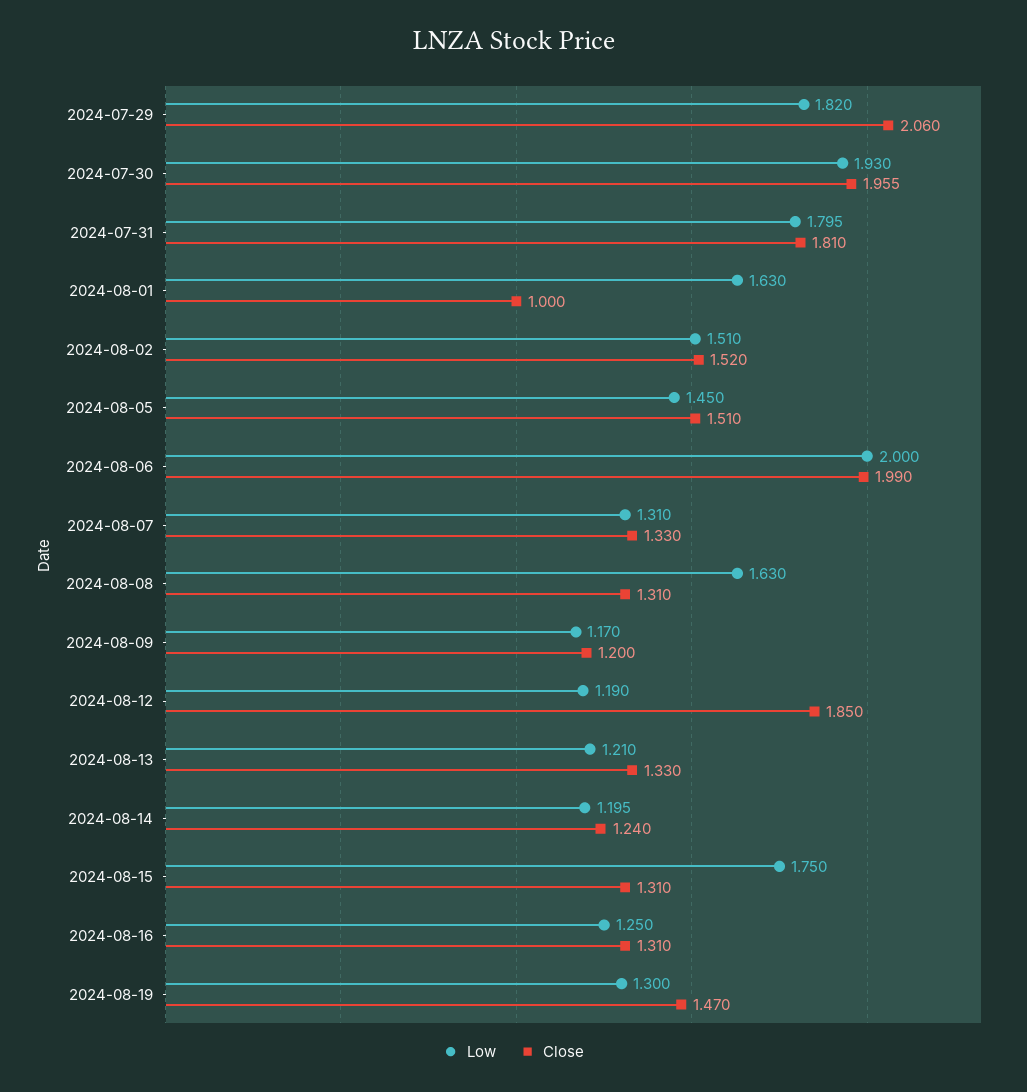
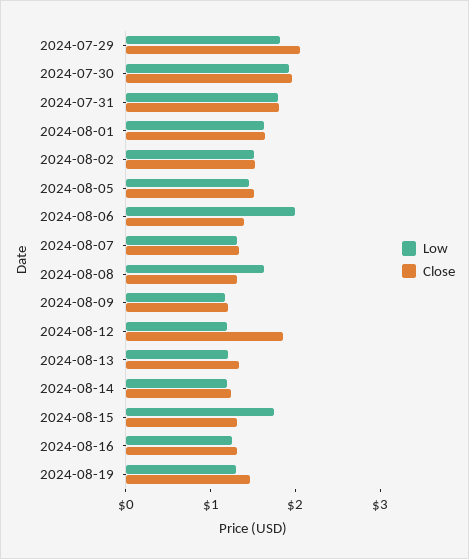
  {
    "Low": {
      "2024-07-29": 1.82,
      "2024-07-30": 1.93,
      "2024-07-31": 1.795,
      "2024-08-01": 1.63,
      "2024-08-02": 1.51,
      "2024-08-05": 1.45,
      "2024-08-06": 2,
      "2024-08-07": 1.31,
      "2024-08-08": 1.63,
      "2024-08-09": 1.17,
      "2024-08-12": 1.19,
      "2024-08-13": 1.21,
      "2024-08-14": 1.195,
      "2024-08-15": 1.75,
      "2024-08-16": 1.25,
      "2024-08-19": 1.3
    },
    "Close": {
      "2024-07-29": 2.06,
      "2024-07-30": 1.955,
      "2024-07-31": 1.81,
-     "2024-08-01": 1,
+     "2024-08-01": 1.6,
      "2024-08-02": 1.52,
      "2024-08-05": 1.51,
-     "2024-08-06": 1.99,
+     "2024-08-06": 1.4,
      "2024-08-07": 1.33,
      "2024-08-08": 1.31,
      "2024-08-09": 1.2,
      "2024-08-12": 1.85,
      "2024-08-13": 1.33,
      "2024-08-14": 1.24,
      "2024-08-15": 1.31,
      "2024-08-16": 1.31,
      "2024-08-19": 1.47
    }
  }

